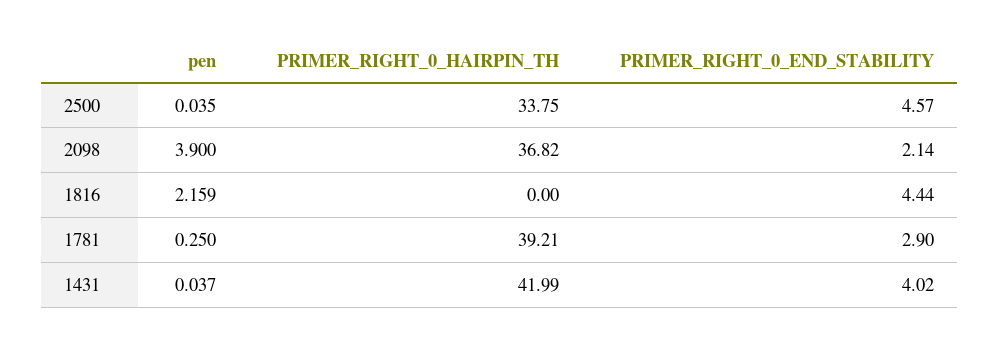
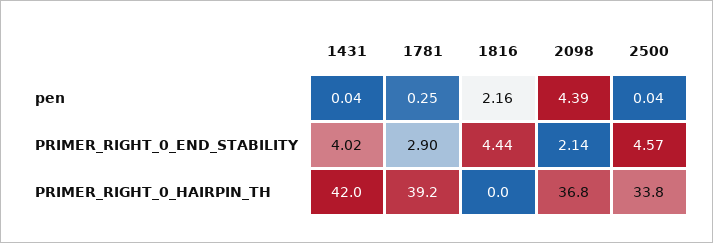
  {
    "pen": {
      "2500": 0.035,
-     "2098": 3.9,
+     "2098": 4.39,
      "1816": 2.159,
      "1781": 0.25,
      "1431": 0.037
    },
    "PRIMER_RIGHT_0_HAIRPIN_TH": {
      "2500": 33.75,
      "2098": 36.82,
      "1816": 0,
      "1781": 39.21,
      "1431": 41.99
    },
    "PRIMER_RIGHT_0_END_STABILITY": {
      "2500": 4.57,
      "2098": 2.14,
      "1816": 4.44,
      "1781": 2.9,
      "1431": 4.02
    }
  }

